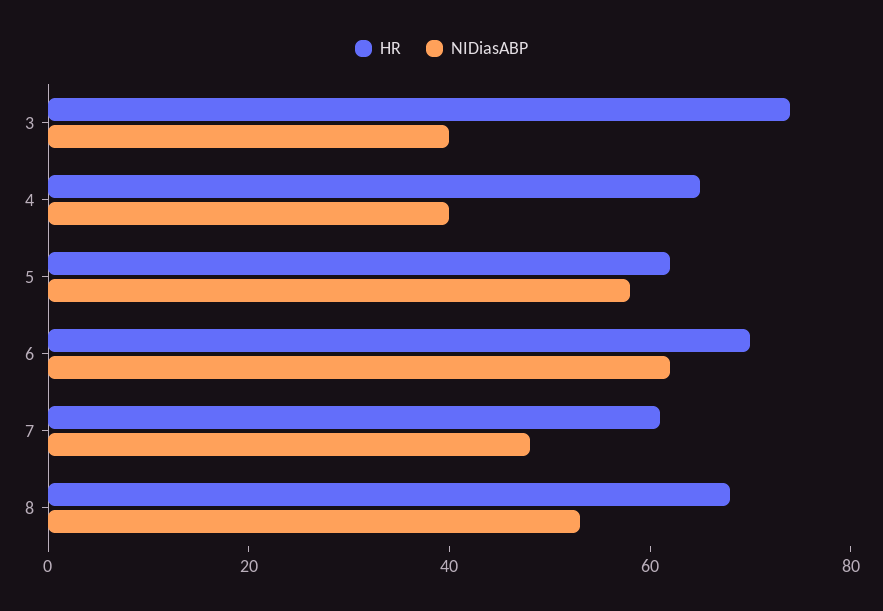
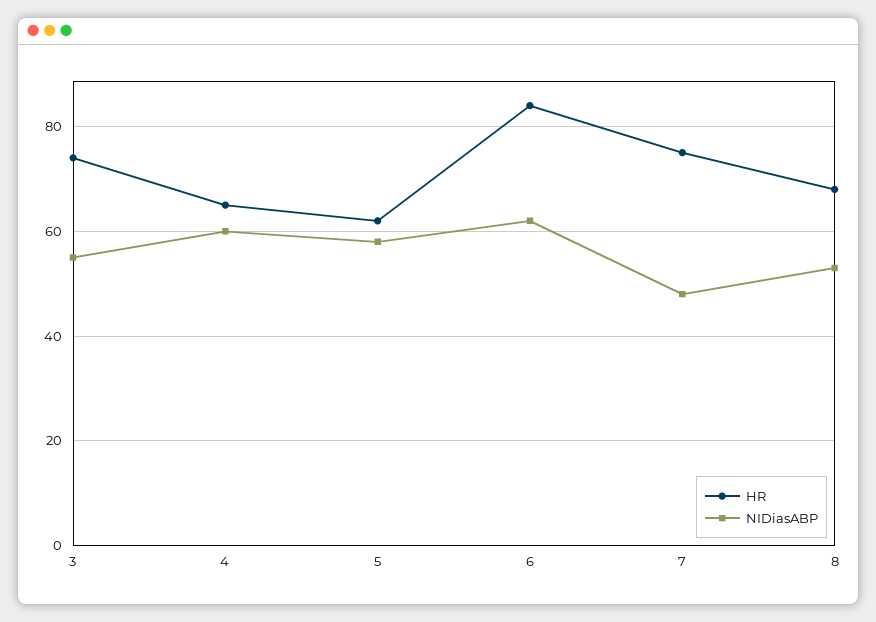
  {
    "HR": {
      "3": 75,
      "4": 65,
      "5": 60,
-     "6": 70,
+     "6": 85,
-     "7": 60,
+     "7": 75,
      "8": 70
    },
    "NIDiasABP": {
-     "3": 40,
+     "3": 55,
-     "4": 40,
+     "4": 60,
      "5": 60,
      "6": 60,
      "7": 50,
      "8": 55
    }
  }

